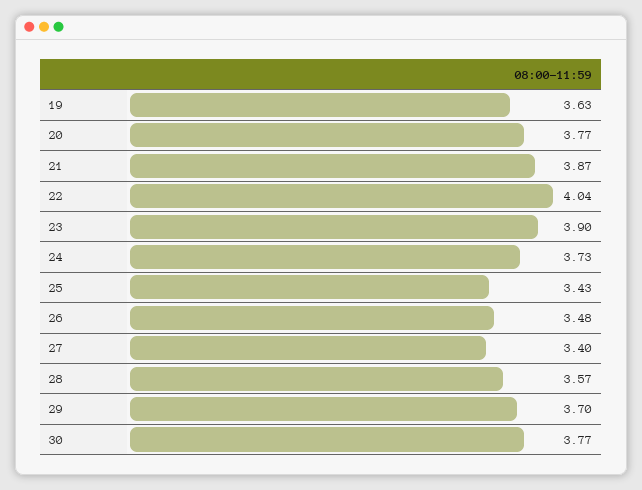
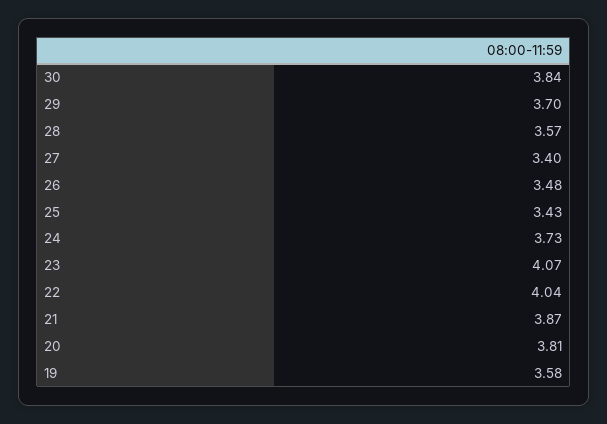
  {
-   "19": 3.63,
+   "19": 3.58,
-   "20": 3.77,
+   "20": 3.81,
    "21": 3.87,
    "22": 4.04,
-   "23": 3.9,
+   "23": 4.07,
    "24": 3.73,
    "25": 3.43,
    "26": 3.48,
    "27": 3.4,
    "28": 3.57,
    "29": 3.7,
-   "30": 3.77
+   "30": 3.84
  }

